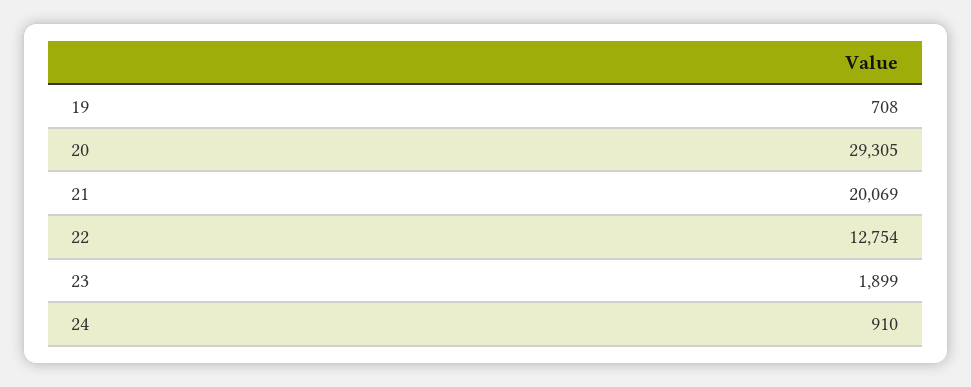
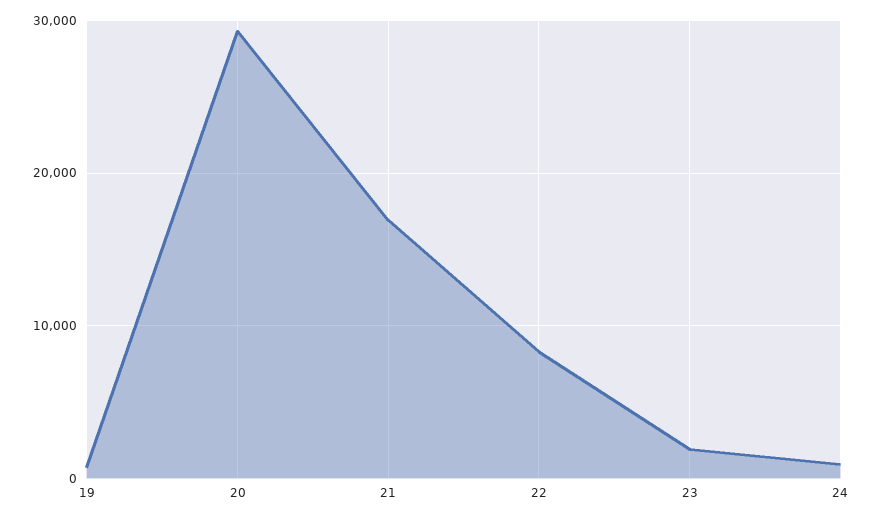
  {
    "19": 708,
    "20": 29305,
-   "21": 20069,
+   "21": 17000,
-   "22": 12754,
+   "22": 8000,
    "23": 1899,
    "24": 910
  }

